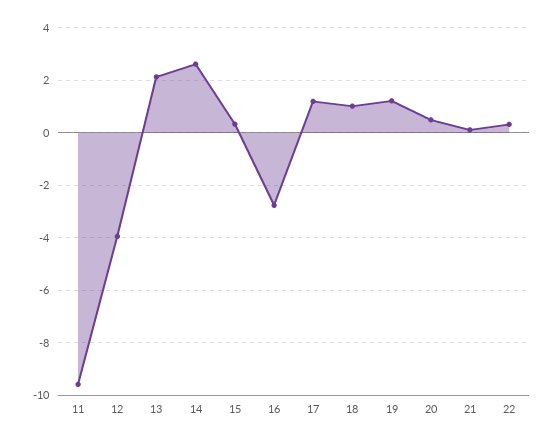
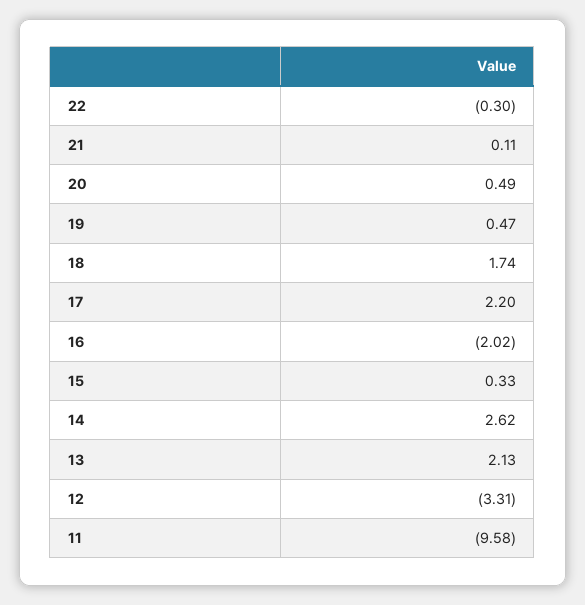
  {
    "11": -9.58,
-   "12": -4,
+   "12": -3.31,
    "13": 2.13,
    "14": 2.62,
    "15": 0.33,
-   "16": -2.75,
+   "16": -2.02,
-   "17": 1.25,
+   "17": 2.2,
-   "18": 1,
+   "18": 1.74,
-   "19": 1.25,
+   "19": 0.47,
    "20": 0.49,
    "21": 0.11,
-   "22": 0.25
+   "22": -0.3
  }

